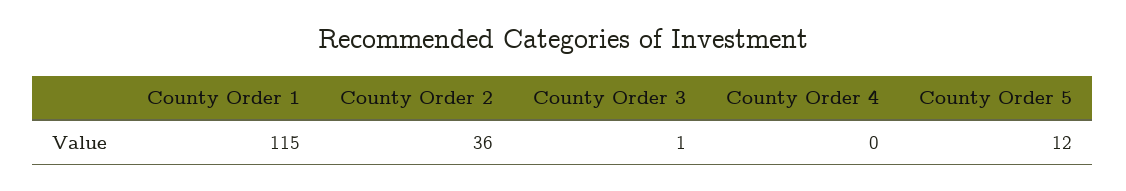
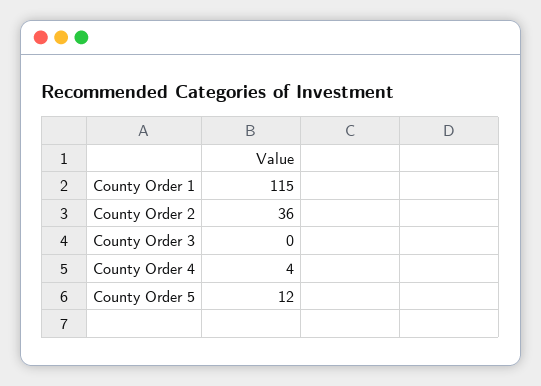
  {
    "County Order 1": 115,
    "County Order 2": 36,
-   "County Order 3": 1,
+   "County Order 3": 0,
-   "County Order 4": 0,
+   "County Order 4": 4,
    "County Order 5": 12
  }

